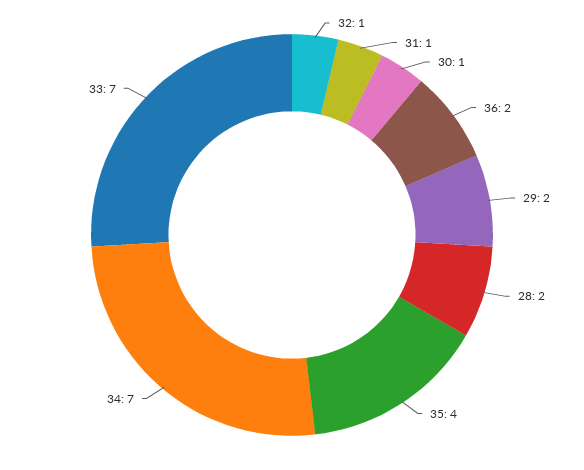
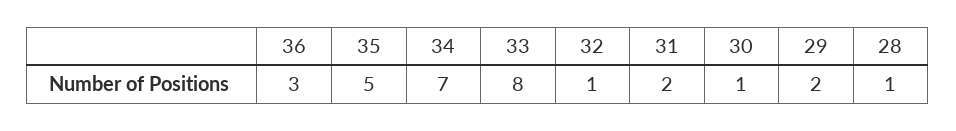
  {
    "32": 1,
-   "31": 1,
+   "31": 2,
    "30": 1,
-   "36": 2,
+   "36": 3,
    "29": 2,
-   "28": 2,
+   "28": 1,
-   "35": 4,
+   "35": 5,
    "34": 7,
-   "33": 7
+   "33": 8
  }

